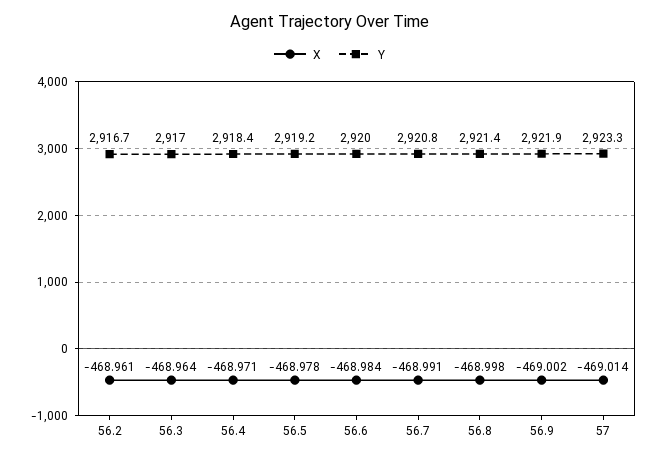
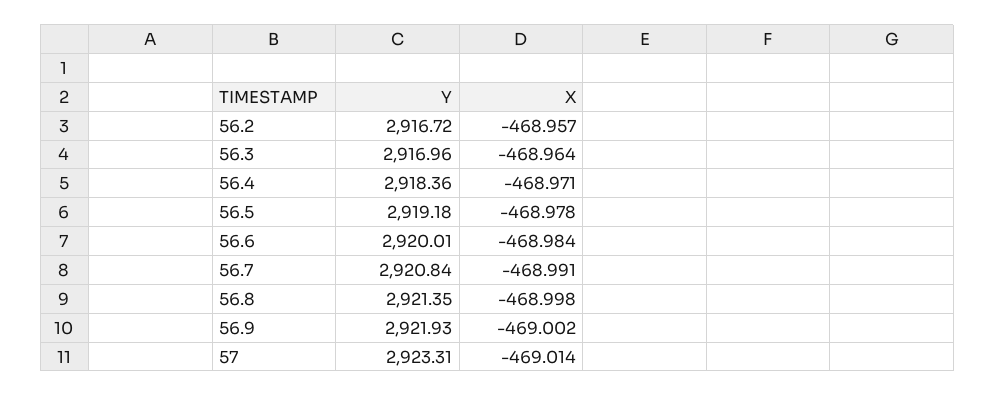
  {
    "X": {
-     "56.2": -468.961,
+     "56.2": -468.957,
      "56.3": -468.964,
      "56.4": -468.971,
      "56.5": -468.978,
      "56.6": -468.984,
      "56.7": -468.991,
      "56.8": -468.998,
      "56.9": -469.002,
      "57": -469.014
    },
    "Y": {
      "56.2": 2916.72,
      "56.3": 2916.96,
      "56.4": 2918.36,
      "56.5": 2919.18,
      "56.6": 2920.01,
      "56.7": 2920.84,
      "56.8": 2921.35,
      "56.9": 2921.93,
      "57": 2923.31
    }
  }

